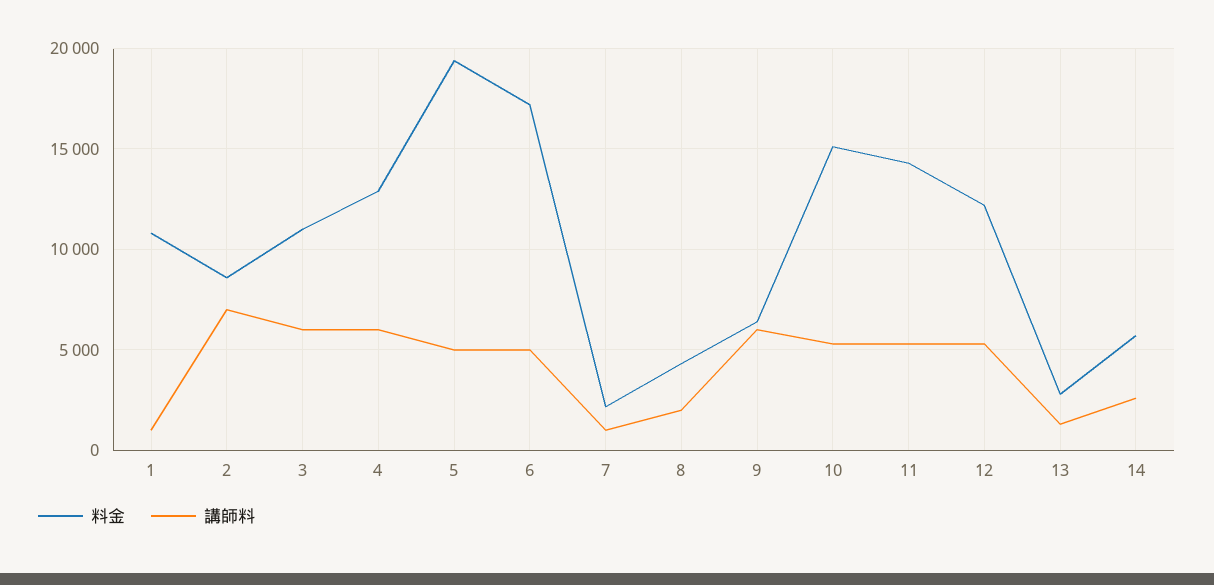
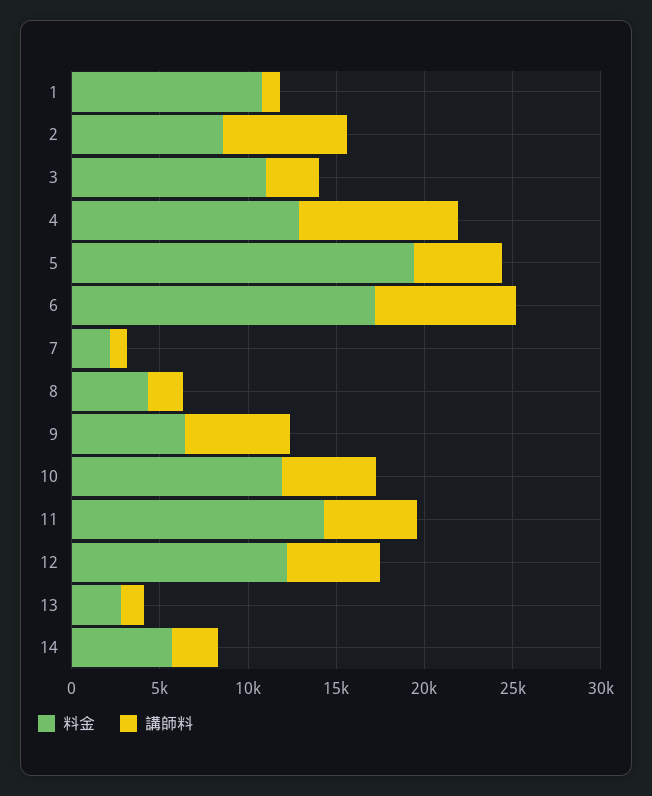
  {
    "料金": {
      "1": 11000,
      "2": 8500,
      "3": 11000,
      "4": 13000,
      "5": 19500,
      "6": 17000,
      "7": 2000,
      "8": 4500,
      "9": 6500,
-     "10": 15000,
+     "10": 12000,
      "11": 14500,
      "12": 12000,
      "13": 3000,
      "14": 5500
    },
    "講師料": {
      "1": 1000,
      "2": 7000,
-     "3": 6000,
+     "3": 3000,
-     "4": 6000,
+     "4": 9000,
      "5": 5000,
-     "6": 5000,
+     "6": 8000,
      "7": 1000,
      "8": 2000,
      "9": 6000,
      "10": 5500,
      "11": 5500,
      "12": 5500,
      "13": 1500,
      "14": 2500
    }
  }

